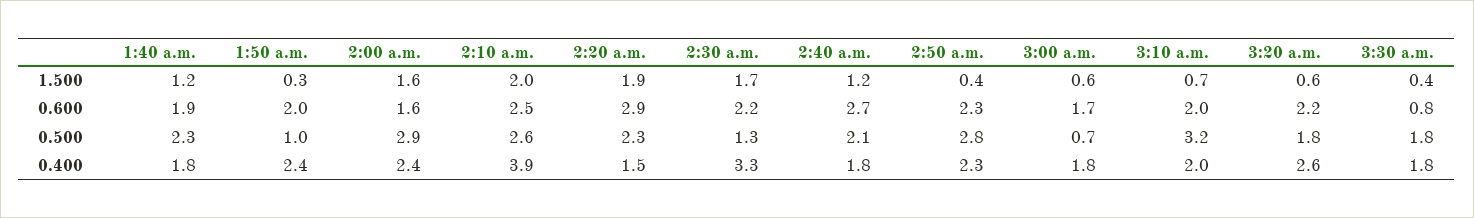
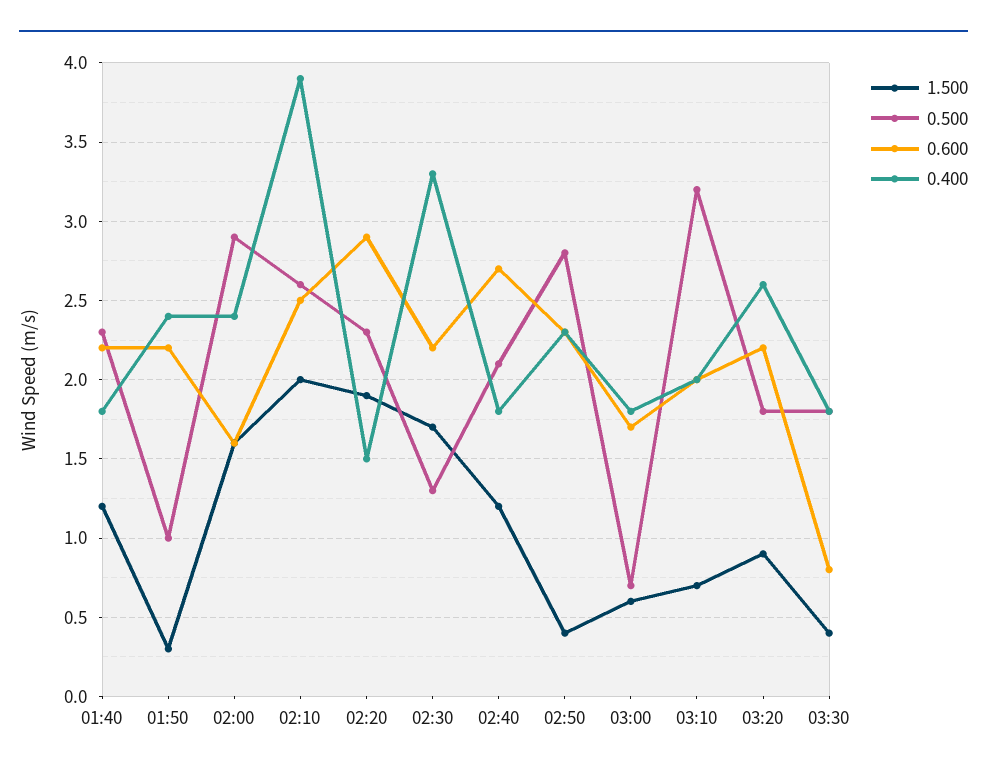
  {
    "1.500": {
      "1:40 a.m.": 1.2,
      "1:50 a.m.": 0.3,
      "2:00 a.m.": 1.6,
      "2:10 a.m.": 2,
      "2:20 a.m.": 1.9,
      "2:30 a.m.": 1.7,
      "2:40 a.m.": 1.2,
      "2:50 a.m.": 0.4,
      "3:00 a.m.": 0.6,
      "3:10 a.m.": 0.7,
-     "3:20 a.m.": 0.6,
+     "3:20 a.m.": 0.9,
      "3:30 a.m.": 0.4
    },
    "0.600": {
-     "1:40 a.m.": 1.9,
+     "1:40 a.m.": 2.2,
-     "1:50 a.m.": 2,
+     "1:50 a.m.": 2.2,
      "2:00 a.m.": 1.6,
      "2:10 a.m.": 2.5,
      "2:20 a.m.": 2.9,
      "2:30 a.m.": 2.2,
      "2:40 a.m.": 2.7,
      "2:50 a.m.": 2.3,
      "3:00 a.m.": 1.7,
      "3:10 a.m.": 2,
      "3:20 a.m.": 2.2,
      "3:30 a.m.": 0.8
    },
    "0.500": {
      "1:40 a.m.": 2.3,
      "1:50 a.m.": 1,
      "2:00 a.m.": 2.9,
      "2:10 a.m.": 2.6,
      "2:20 a.m.": 2.3,
      "2:30 a.m.": 1.3,
      "2:40 a.m.": 2.1,
      "2:50 a.m.": 2.8,
      "3:00 a.m.": 0.7,
      "3:10 a.m.": 3.2,
      "3:20 a.m.": 1.8,
      "3:30 a.m.": 1.8
    },
    "0.400": {
      "1:40 a.m.": 1.8,
      "1:50 a.m.": 2.4,
      "2:00 a.m.": 2.4,
      "2:10 a.m.": 3.9,
      "2:20 a.m.": 1.5,
      "2:30 a.m.": 3.3,
      "2:40 a.m.": 1.8,
      "2:50 a.m.": 2.3,
      "3:00 a.m.": 1.8,
      "3:10 a.m.": 2,
      "3:20 a.m.": 2.6,
      "3:30 a.m.": 1.8
    }
  }

